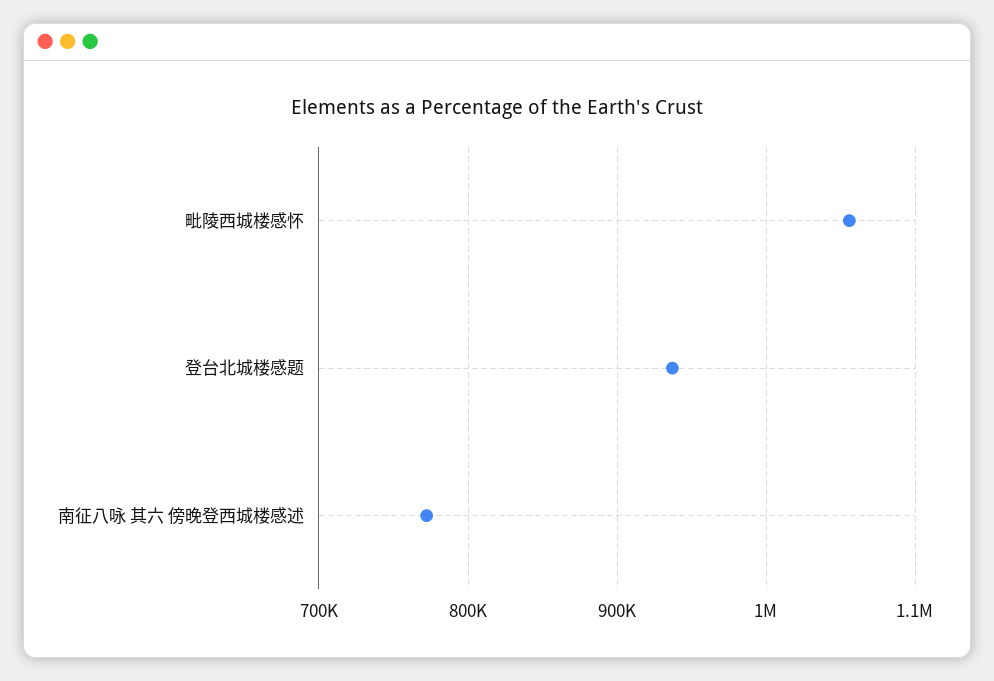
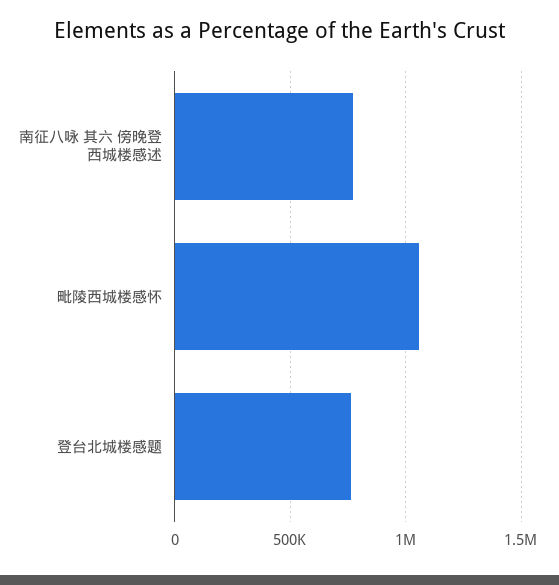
  {
    "毗陵西城楼感怀": 1060000,
-   "登台北城楼感题": 940000,
+   "登台北城楼感题": 750000,
    "南征八咏 其六 傍晚登西城楼感述": 770000
  }

